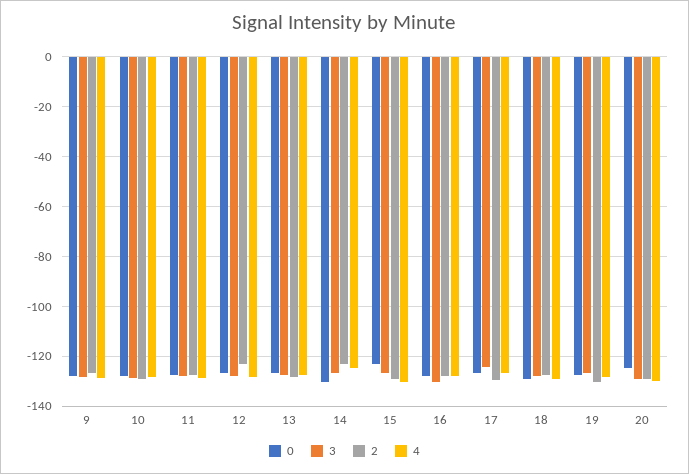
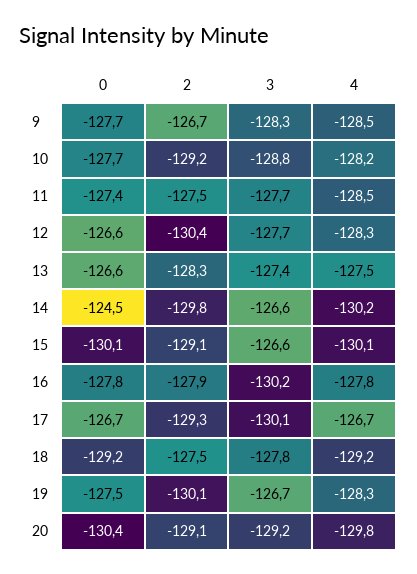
  {
    "0": {
      "9": -127.7,
      "10": -127.7,
      "11": -127.4,
      "12": -126.6,
      "13": -126.6,
-     "14": -130,
+     "14": -124.5,
-     "15": -122.5,
+     "15": -130.1,
      "16": -127.8,
      "17": -126.7,
      "18": -129.2,
      "19": -127.5,
-     "20": -125
+     "20": -130.4
    },
    "3": {
      "9": -128.3,
      "10": -128.8,
      "11": -127.7,
      "12": -127.7,
      "13": -127.4,
      "14": -126.6,
      "15": -126.6,
      "16": -130.2,
-     "17": -125,
+     "17": -130.1,
      "18": -127.8,
      "19": -126.7,
      "20": -129.2
    },
    "2": {
      "9": -126.7,
      "10": -129.2,
      "11": -127.5,
-     "12": -122.5,
+     "12": -130.4,
      "13": -128.3,
-     "14": -122.5,
+     "14": -129.8,
      "15": -129.1,
      "16": -127.9,
      "17": -129.3,
      "18": -127.5,
      "19": -130.1,
      "20": -129.1
    },
    "4": {
      "9": -128.5,
      "10": -128.2,
      "11": -128.5,
      "12": -128.3,
      "13": -127.5,
-     "14": -125,
+     "14": -130.2,
      "15": -130.1,
      "16": -127.8,
      "17": -126.7,
      "18": -129.2,
      "19": -128.3,
      "20": -129.8
    }
  }

